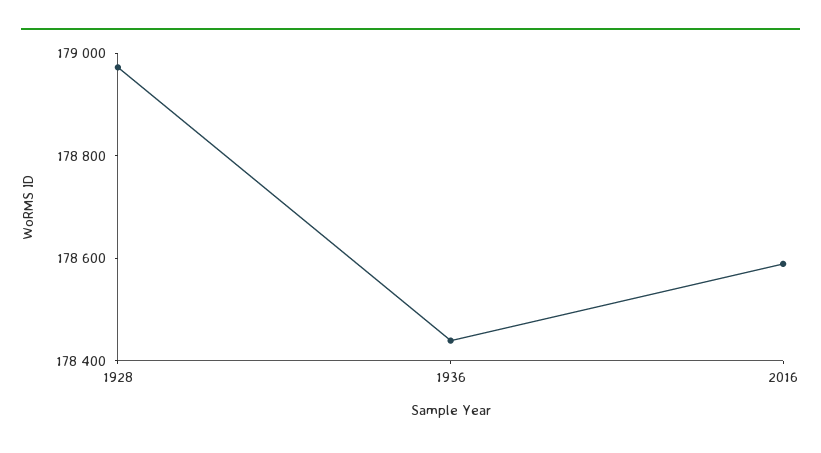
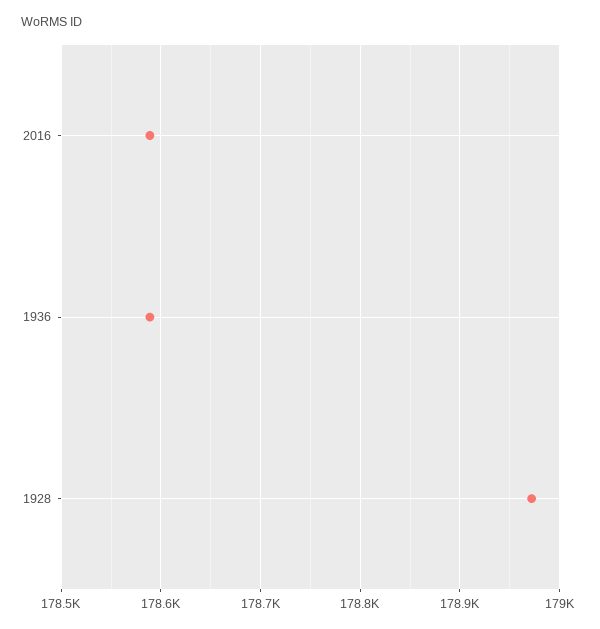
  {
    "1928": 178970,
-   "1936": 178450,
+   "1936": 178590,
    "2016": 178590
  }

